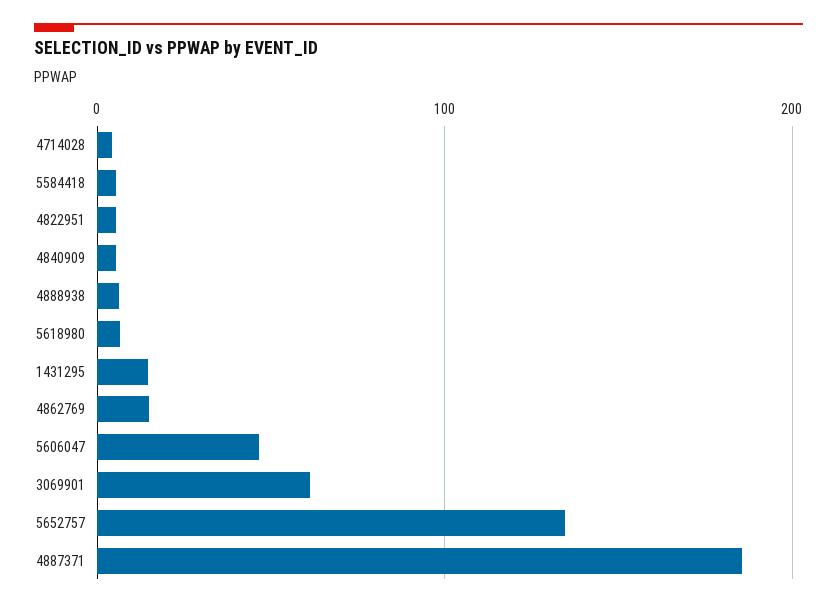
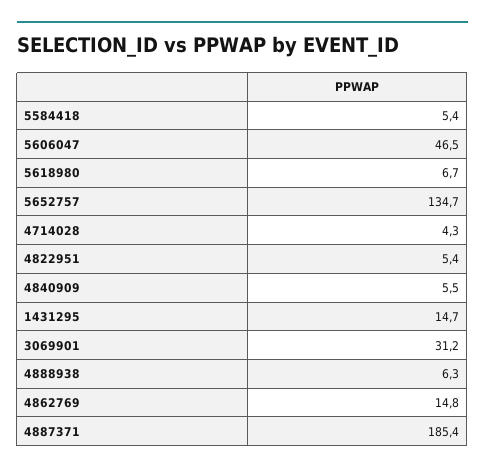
  {
    "4714028": 4.3,
    "5584418": 5.4,
    "4822951": 5.4,
    "4840909": 5.5,
    "4888938": 6.3,
    "5618980": 6.7,
    "1431295": 14.7,
    "4862769": 14.8,
    "5606047": 46.5,
-   "3069901": 60,
+   "3069901": 31.2,
    "5652757": 134.7,
    "4887371": 185.4
  }

